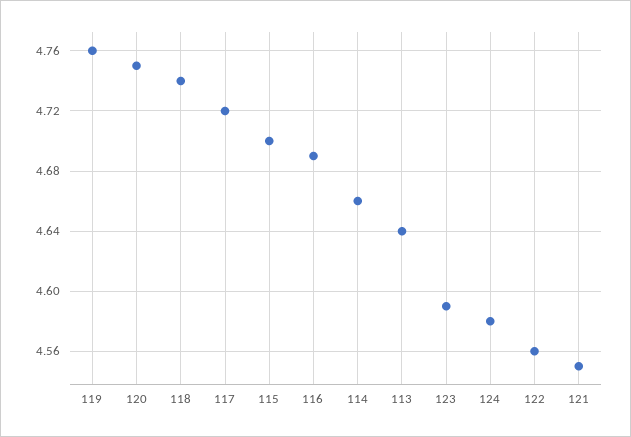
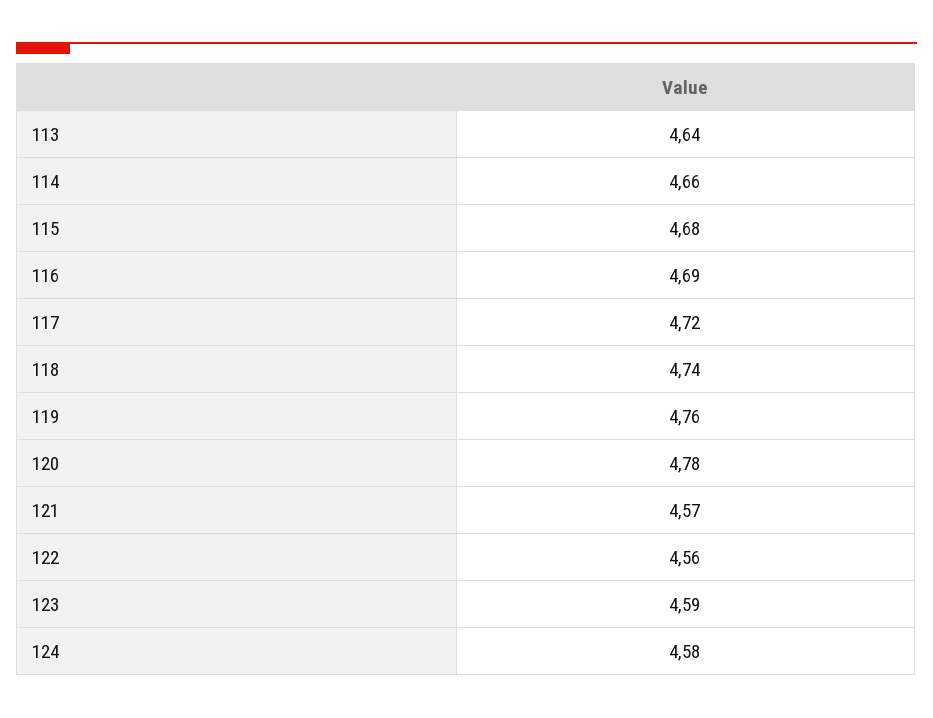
  {
    "119": 4.76,
-   "120": 4.75,
+   "120": 4.78,
    "118": 4.74,
    "117": 4.72,
-   "115": 4.7,
+   "115": 4.68,
    "116": 4.69,
    "114": 4.66,
    "113": 4.64,
    "123": 4.59,
    "124": 4.58,
    "122": 4.56,
-   "121": 4.55
+   "121": 4.57
  }

